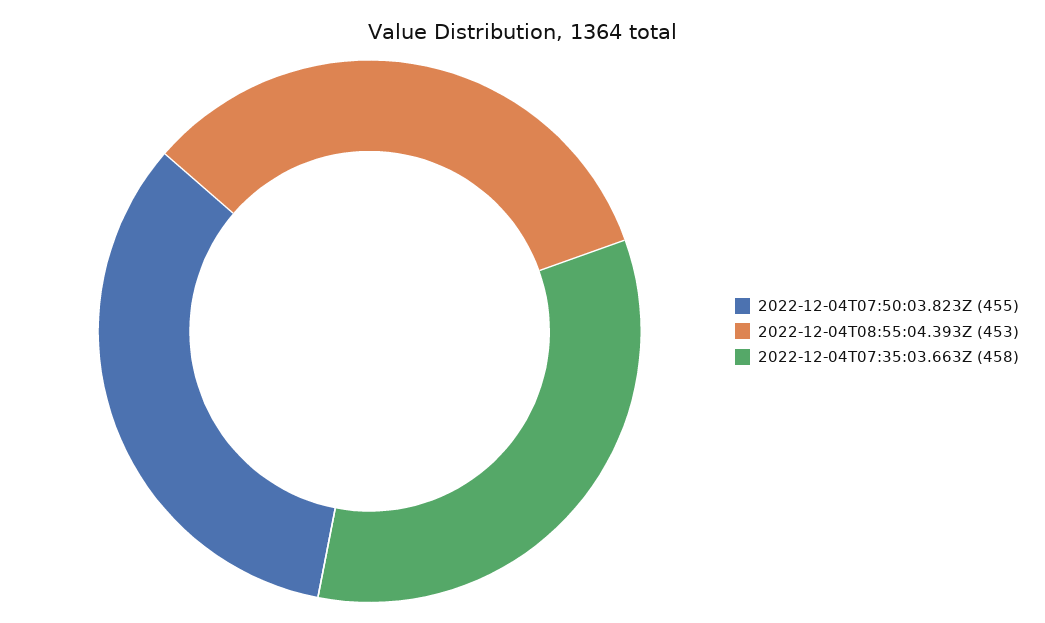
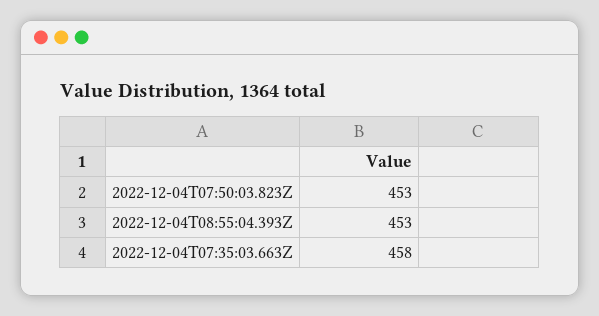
  {
-   "2022-12-04T07:50:03.823Z": 455,
+   "2022-12-04T07:50:03.823Z": 453,
    "2022-12-04T08:55:04.393Z": 453,
    "2022-12-04T07:35:03.663Z": 458
  }

